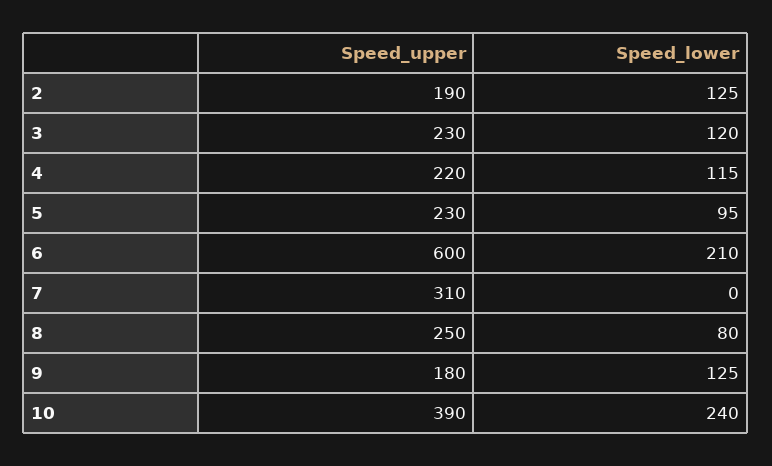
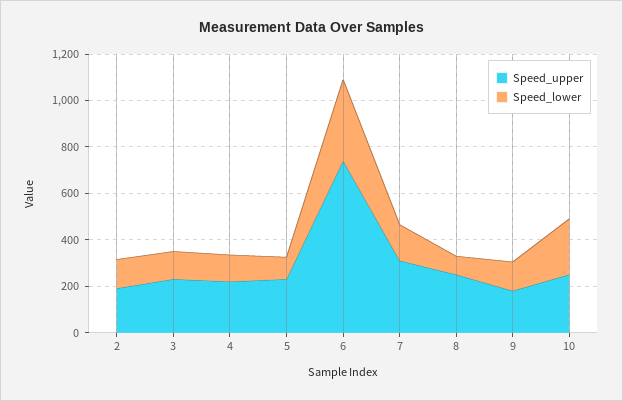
  {
    "Speed_upper": {
      "2": 190,
      "3": 230,
      "4": 220,
      "5": 230,
-     "6": 600,
+     "6": 750,
      "7": 310,
      "8": 250,
      "9": 180,
-     "10": 390
+     "10": 250
    },
    "Speed_lower": {
      "2": 125,
      "3": 120,
      "4": 115,
      "5": 95,
-     "6": 210,
+     "6": 350,
-     "7": 0,
+     "7": 150,
      "8": 80,
      "9": 125,
      "10": 240
    }
  }

